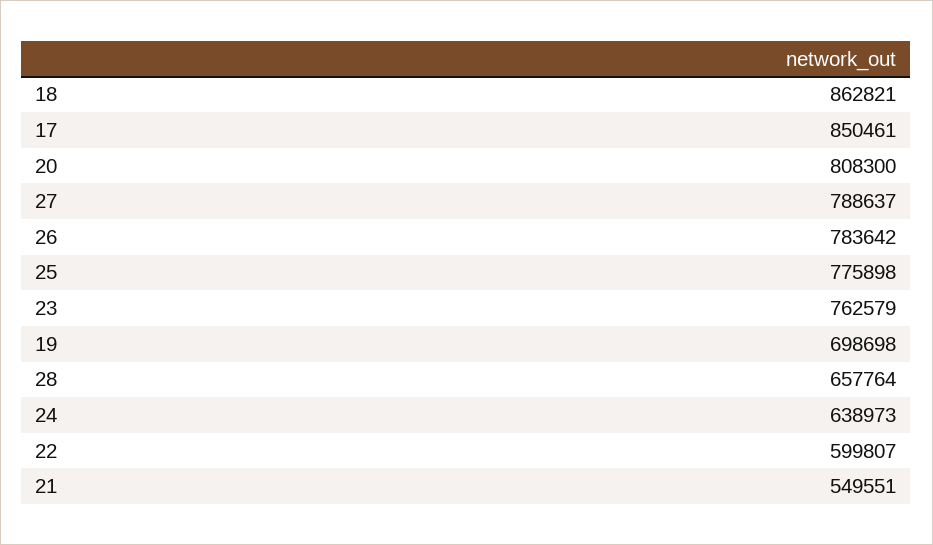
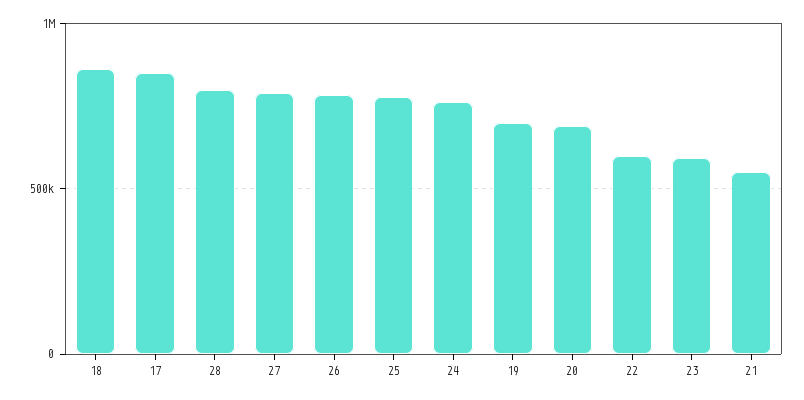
  {
    "18": 862821,
    "17": 850461,
-   "20": 808300,
+   "20": 700000,
    "27": 788637,
    "26": 783642,
    "25": 775898,
-   "23": 762579,
+   "23": 600000,
    "19": 698698,
-   "28": 657764,
+   "28": 800000,
-   "24": 638973,
+   "24": 750000,
    "22": 599807,
    "21": 549551
  }

